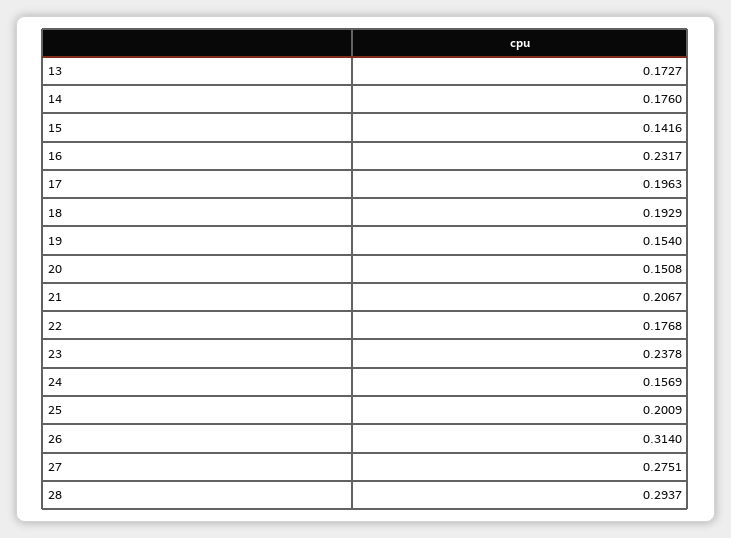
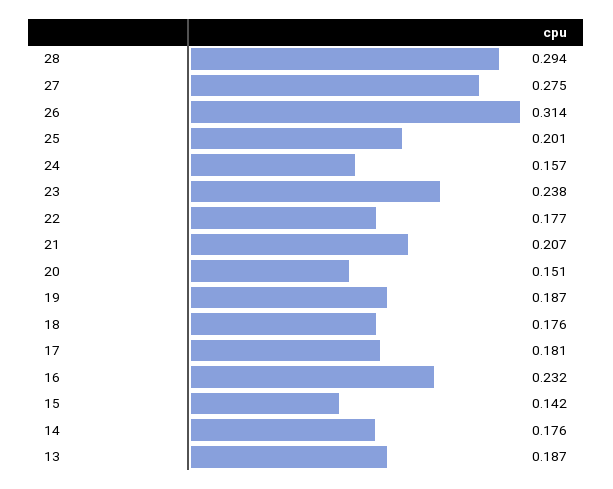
  {
-   "13": 0.1727,
+   "13": 0.187,
    "14": 0.176,
    "15": 0.1416,
    "16": 0.2317,
-   "17": 0.1963,
+   "17": 0.181,
-   "18": 0.1929,
+   "18": 0.176,
-   "19": 0.154,
+   "19": 0.187,
    "20": 0.1508,
    "21": 0.2067,
    "22": 0.1768,
    "23": 0.2378,
    "24": 0.1569,
    "25": 0.2009,
    "26": 0.314,
    "27": 0.2751,
    "28": 0.2937
  }

